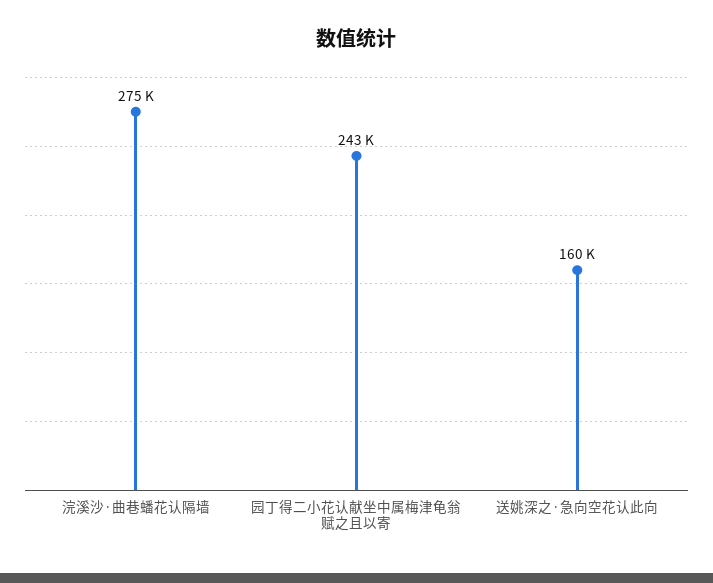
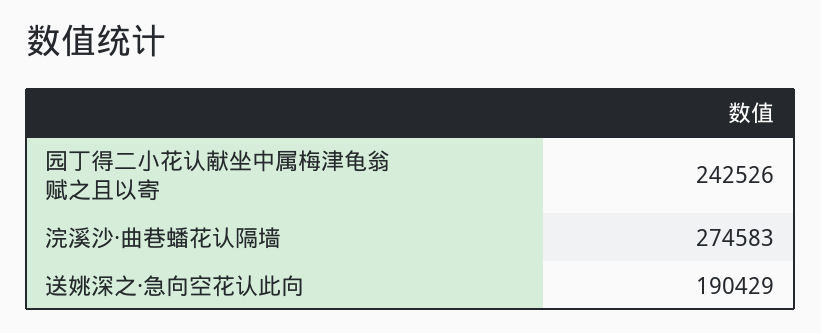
  {
    "浣溪沙·曲巷蟠花认隔墙": 274583,
    "园丁得二小花认献坐中属梅津龟翁赋之且以寄": 242526,
-   "送姚深之·急向空花认此向": 160000
+   "送姚深之·急向空花认此向": 190429
  }

